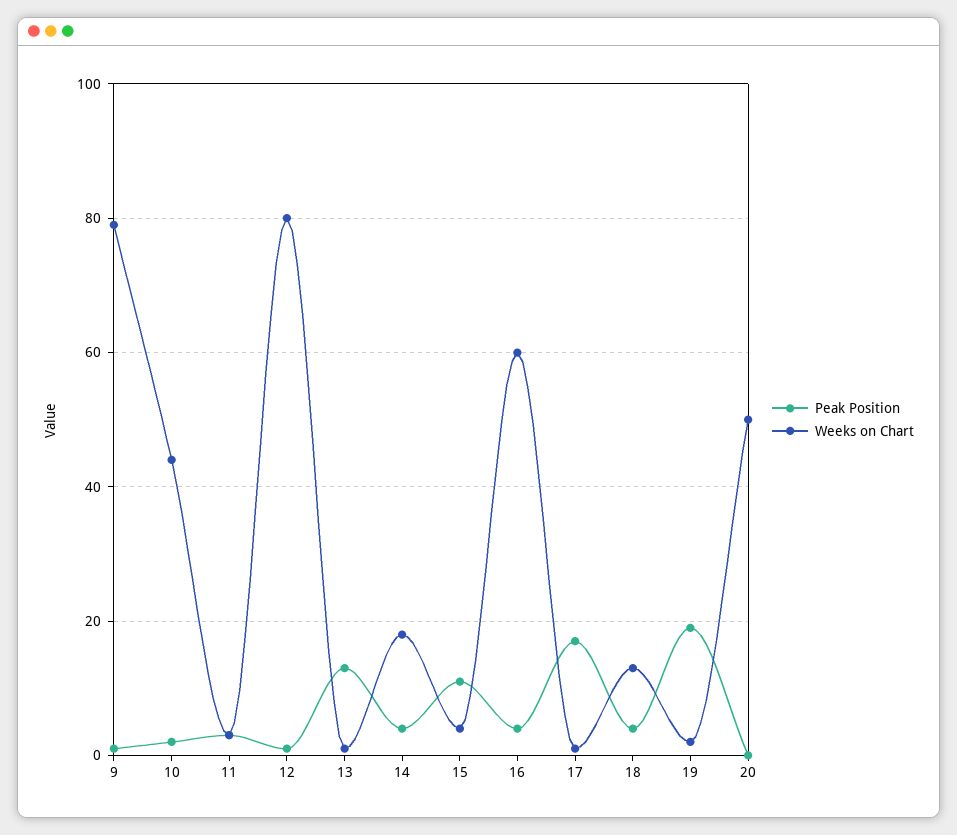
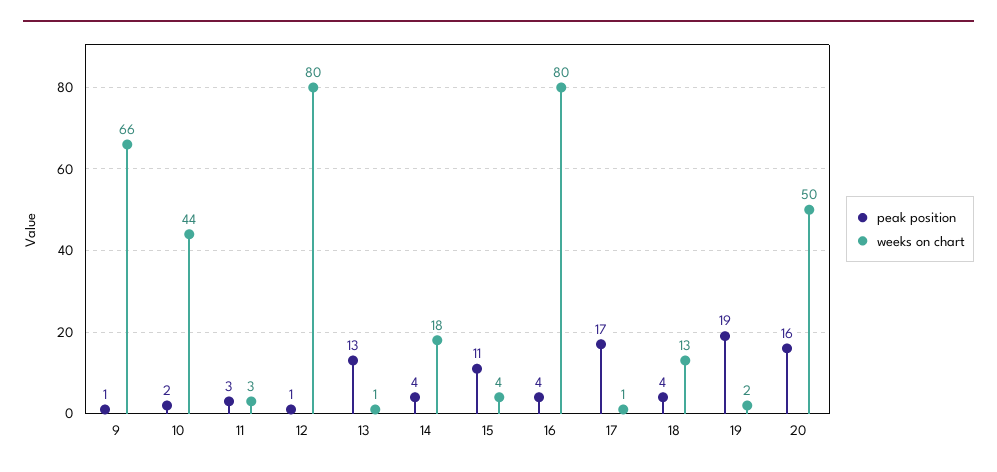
  {
    "Peak Position": {
      "9": 1,
      "10": 2,
      "11": 3,
      "12": 1,
      "13": 13,
      "14": 4,
      "15": 11,
      "16": 4,
      "17": 17,
      "18": 4,
      "19": 19,
-     "20": 0
+     "20": 16
    },
    "Weeks on Chart": {
-     "9": 80,
+     "9": 66,
      "10": 44,
      "11": 3,
      "12": 80,
      "13": 1,
      "14": 18,
      "15": 4,
-     "16": 60,
+     "16": 80,
      "17": 1,
      "18": 13,
      "19": 2,
      "20": 50
    }
  }

